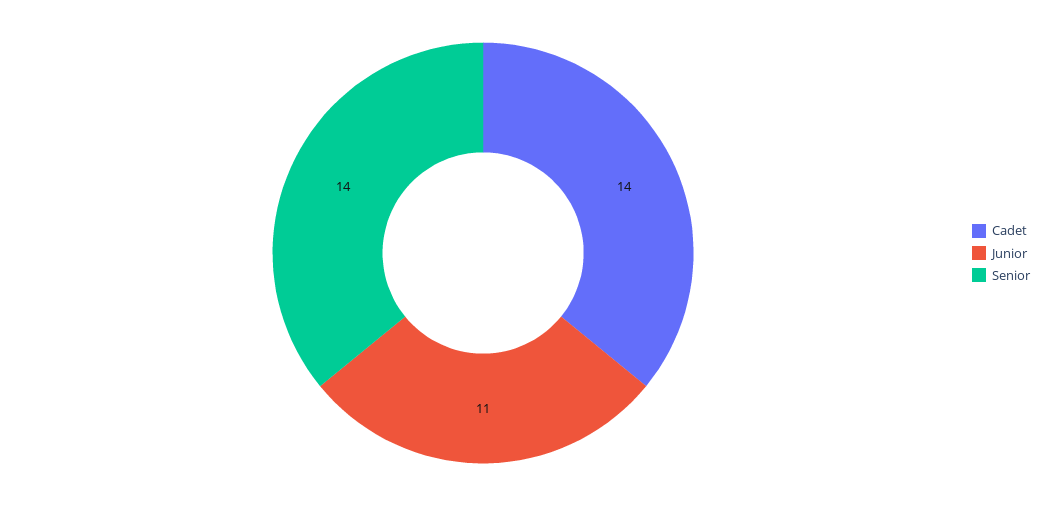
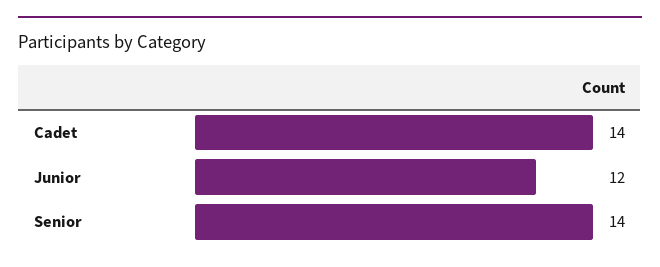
  {
    "Cadet": 14,
-   "Junior": 11,
+   "Junior": 12,
    "Senior": 14
  }

